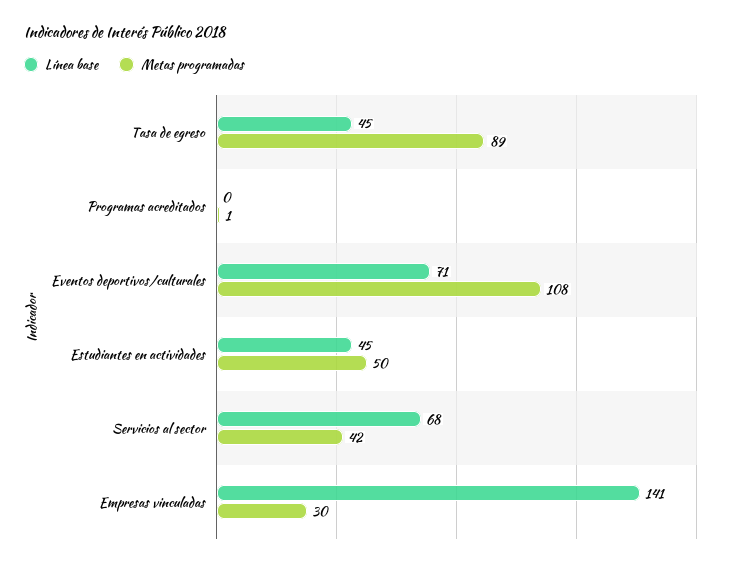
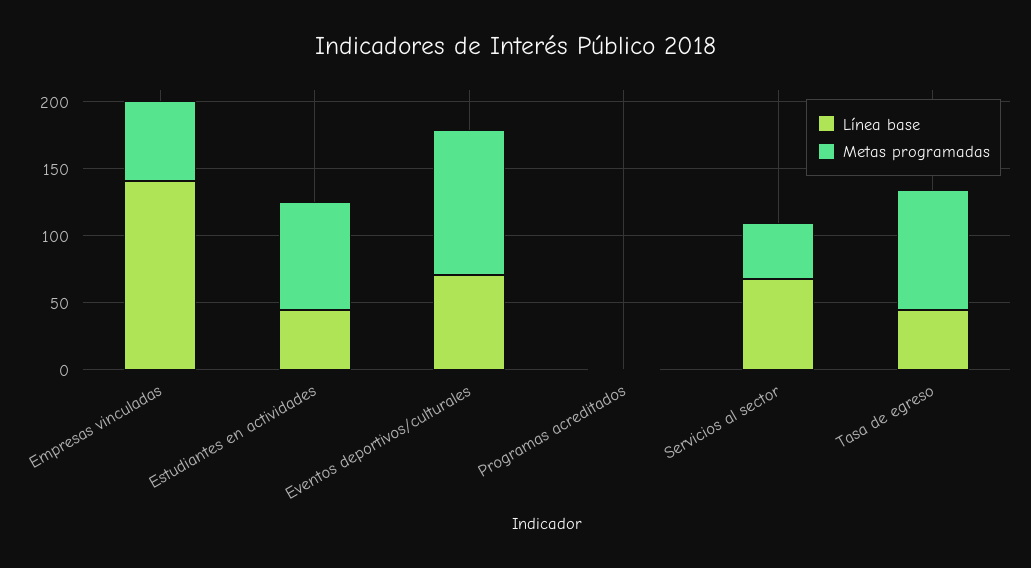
  {
    "Línea base": {
      "Tasa de egreso": 45,
      "Programas acreditados": 0,
      "Eventos deportivos/culturales": 71,
      "Estudiantes en actividades": 45,
      "Servicios al sector": 68,
      "Empresas vinculadas": 141
    },
    "Metas programadas": {
      "Tasa de egreso": 89,
      "Programas acreditados": 1,
      "Eventos deportivos/culturales": 108,
-     "Estudiantes en actividades": 50,
+     "Estudiantes en actividades": 80,
      "Servicios al sector": 42,
-     "Empresas vinculadas": 30
+     "Empresas vinculadas": 60
    }
  }

